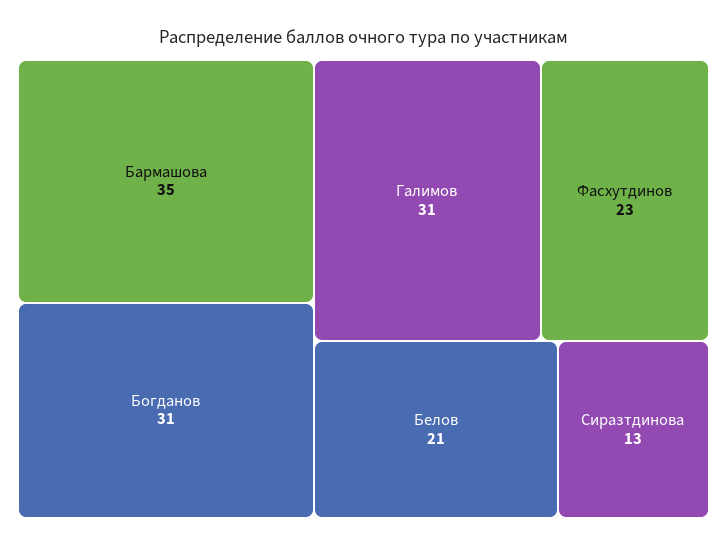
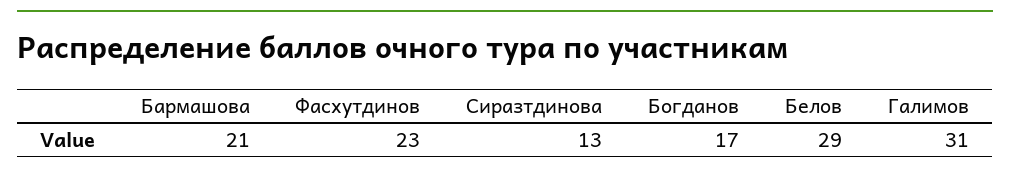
  {
-   "Бармашова": 35,
+   "Бармашова": 21,
-   "Богданов": 31,
+   "Богданов": 17,
    "Галимов": 31,
    "Фасхутдинов": 23,
-   "Белов": 21,
+   "Белов": 29,
    "Сиразтдинова": 13
  }

